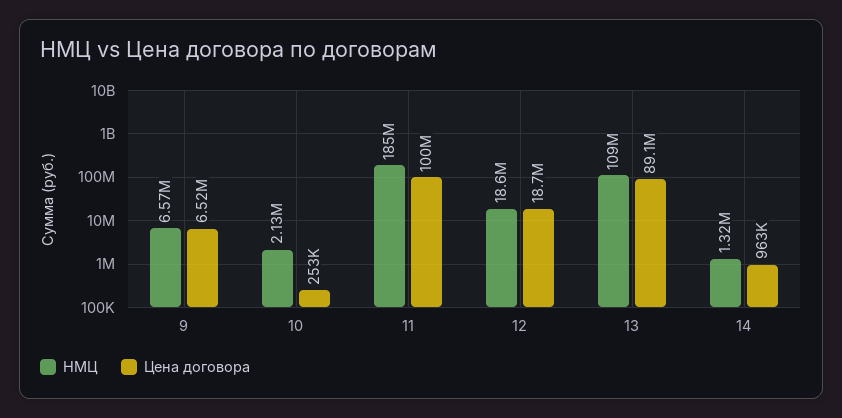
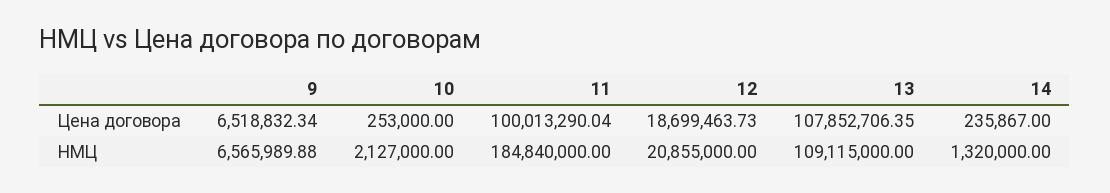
  {
    "НМЦ": {
      "9": 6565989.88,
      "10": 2127000,
      "11": 184840000,
-     "12": 18600000,
+     "12": 20855000,
      "13": 109115000,
      "14": 1320000
    },
    "Цена договора": {
      "9": 6518832.34,
      "10": 253000,
      "11": 100013290.04,
      "12": 18699463.73,
-     "13": 89100000,
+     "13": 107852706.35,
-     "14": 963000
+     "14": 235867
    }
  }

